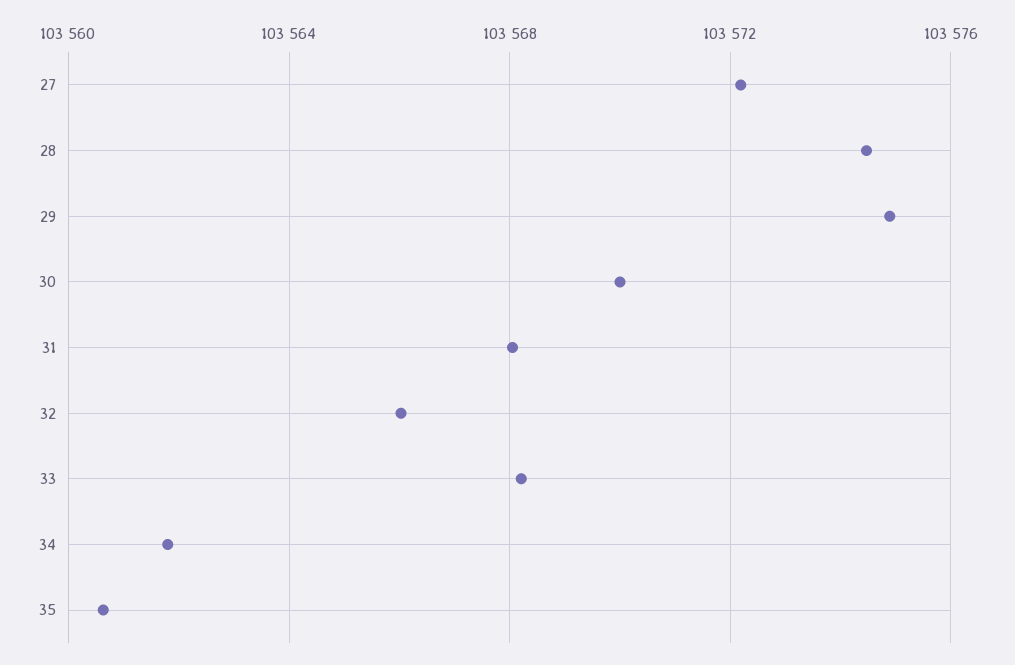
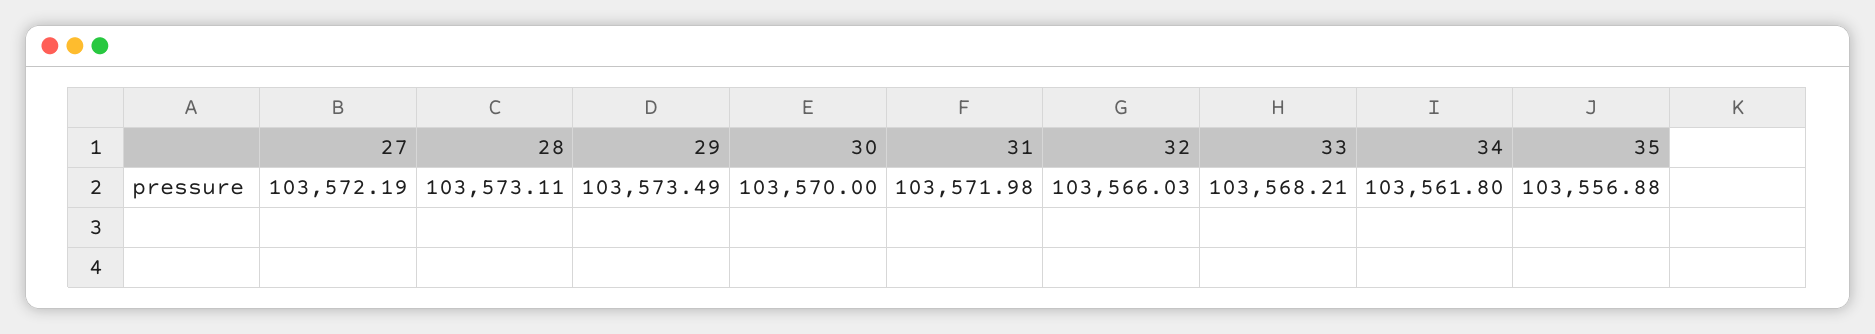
  {
    "27": 103572.19,
-   "28": 103574.5,
+   "28": 103573.11,
-   "29": 103575,
+   "29": 103573.49,
    "30": 103570,
-   "31": 103568,
+   "31": 103571.98,
    "32": 103566.03,
    "33": 103568.21,
    "34": 103561.8,
-   "35": 103560.5
+   "35": 103556.88
  }

